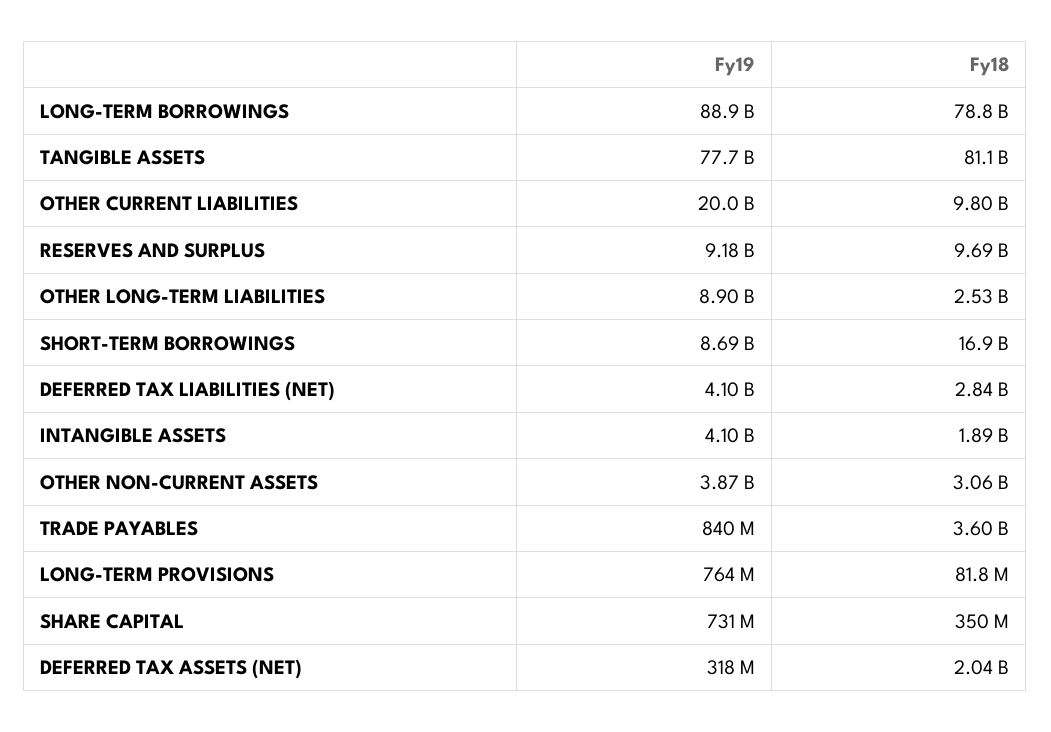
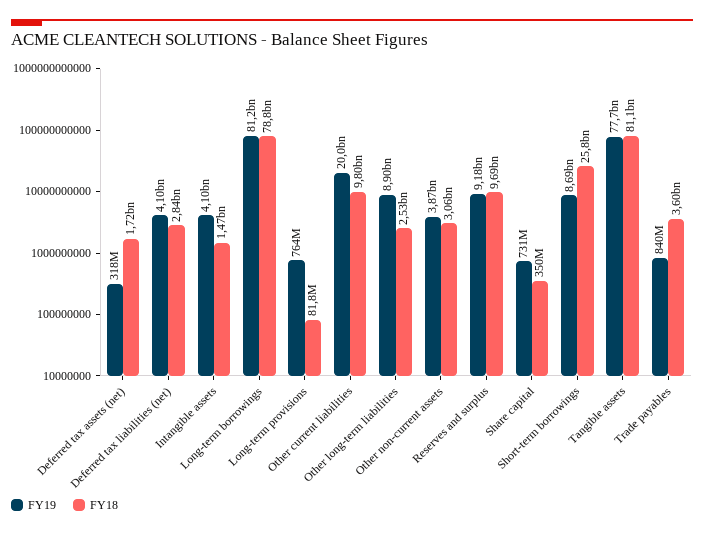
  {
    "Fy19": {
-     "LONG-TERM BORROWINGS": 88900000000,
+     "LONG-TERM BORROWINGS": 81200000000,
      "TANGIBLE ASSETS": 77700000000,
      "OTHER CURRENT LIABILITIES": 20000000000,
      "RESERVES AND SURPLUS": 9180000000,
      "OTHER LONG-TERM LIABILITIES": 8900000000,
      "SHORT-TERM BORROWINGS": 8690000000,
      "DEFERRED TAX LIABILITIES (NET)": 4100000000,
      "INTANGIBLE ASSETS": 4100000000,
      "OTHER NON-CURRENT ASSETS": 3870000000,
      "TRADE PAYABLES": 840000000,
      "LONG-TERM PROVISIONS": 764000000,
      "SHARE CAPITAL": 731000000,
      "DEFERRED TAX ASSETS (NET)": 318000000
    },
    "Fy18": {
      "LONG-TERM BORROWINGS": 78800000000,
      "TANGIBLE ASSETS": 81100000000,
      "OTHER CURRENT LIABILITIES": 9800000000,
      "RESERVES AND SURPLUS": 9690000000,
      "OTHER LONG-TERM LIABILITIES": 2530000000,
-     "SHORT-TERM BORROWINGS": 16900000000,
+     "SHORT-TERM BORROWINGS": 25800000000,
      "DEFERRED TAX LIABILITIES (NET)": 2840000000,
-     "INTANGIBLE ASSETS": 1890000000,
+     "INTANGIBLE ASSETS": 1470000000,
      "OTHER NON-CURRENT ASSETS": 3060000000,
      "TRADE PAYABLES": 3600000000,
      "LONG-TERM PROVISIONS": 81800000,
      "SHARE CAPITAL": 350000000,
-     "DEFERRED TAX ASSETS (NET)": 2040000000
+     "DEFERRED TAX ASSETS (NET)": 1720000000
    }
  }

